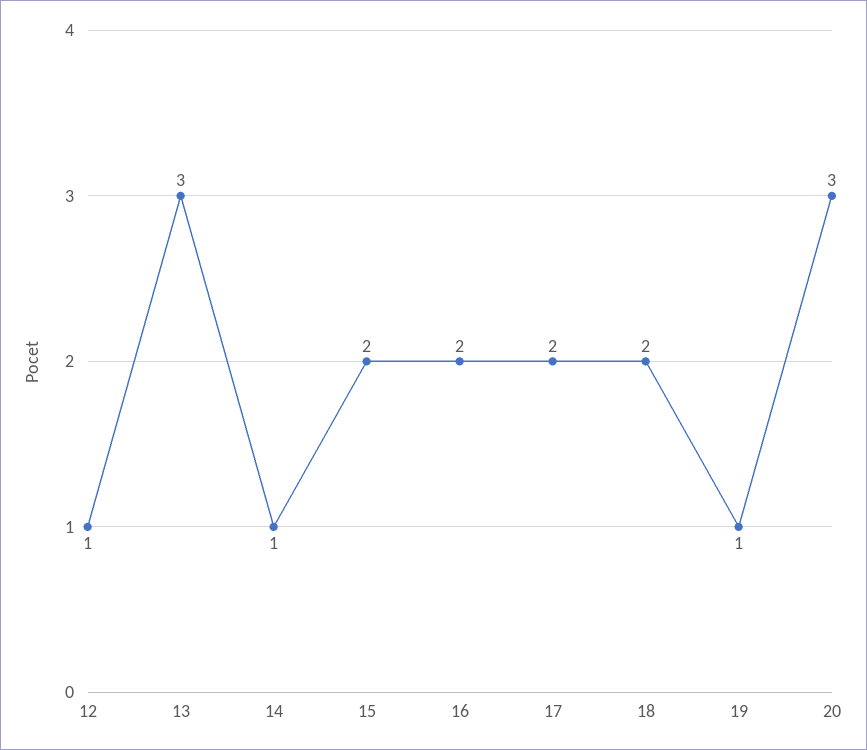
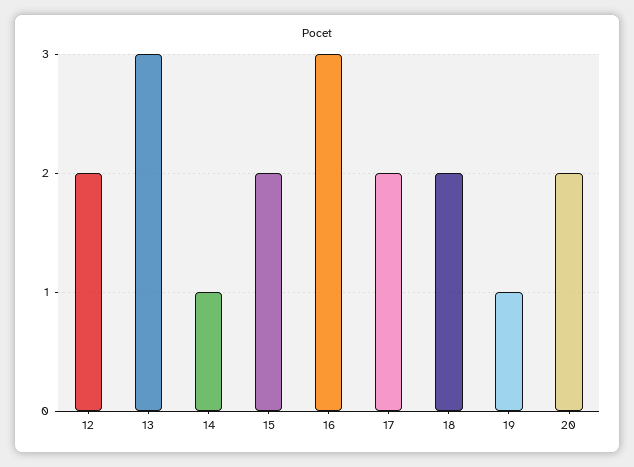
  {
-   "12": 1,
+   "12": 2,
    "13": 3,
    "14": 1,
    "15": 2,
-   "16": 2,
+   "16": 3,
    "17": 2,
    "18": 2,
    "19": 1,
-   "20": 3
+   "20": 2
  }

